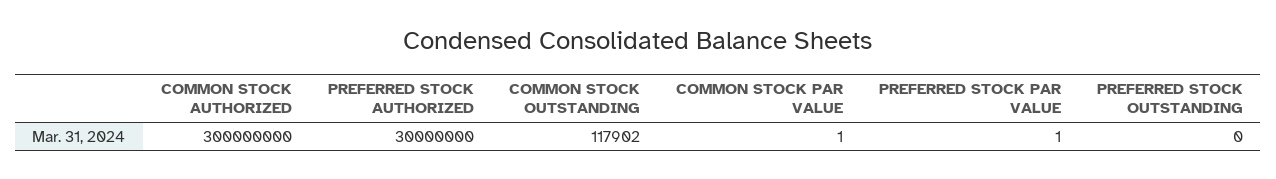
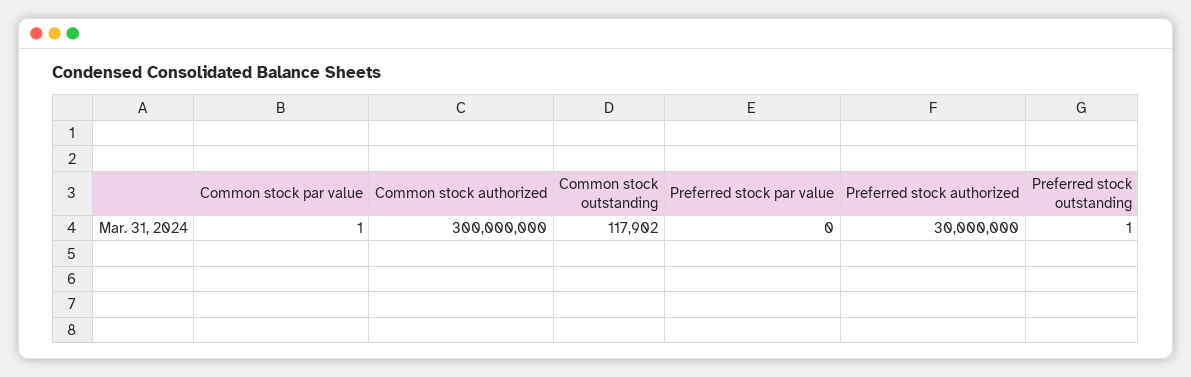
  {
    "COMMON STOCK AUTHORIZED": 300000000,
    "PREFERRED STOCK AUTHORIZED": 30000000,
    "COMMON STOCK OUTSTANDING": 117902,
    "COMMON STOCK PAR VALUE": 1,
-   "PREFERRED STOCK PAR VALUE": 1,
+   "PREFERRED STOCK PAR VALUE": 0,
-   "PREFERRED STOCK OUTSTANDING": 0
+   "PREFERRED STOCK OUTSTANDING": 1
  }

